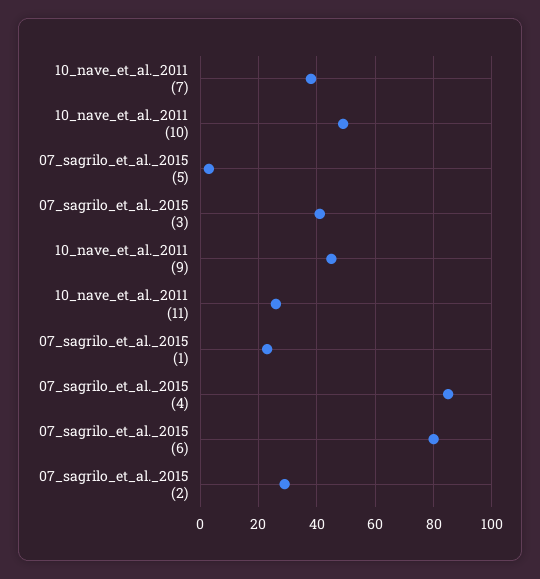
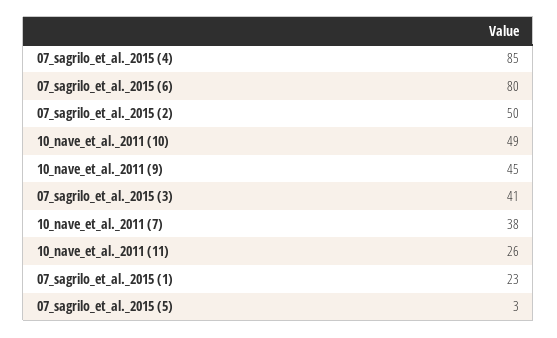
  {
    "10_nave_et_al._2011 (7)": 38,
    "10_nave_et_al._2011 (10)": 49,
    "07_sagrilo_et_al._2015 (5)": 3,
    "07_sagrilo_et_al._2015 (3)": 41,
    "10_nave_et_al._2011 (9)": 45,
    "10_nave_et_al._2011 (11)": 26,
    "07_sagrilo_et_al._2015 (1)": 23,
    "07_sagrilo_et_al._2015 (4)": 85,
    "07_sagrilo_et_al._2015 (6)": 80,
-   "07_sagrilo_et_al._2015 (2)": 30
+   "07_sagrilo_et_al._2015 (2)": 50
  }

